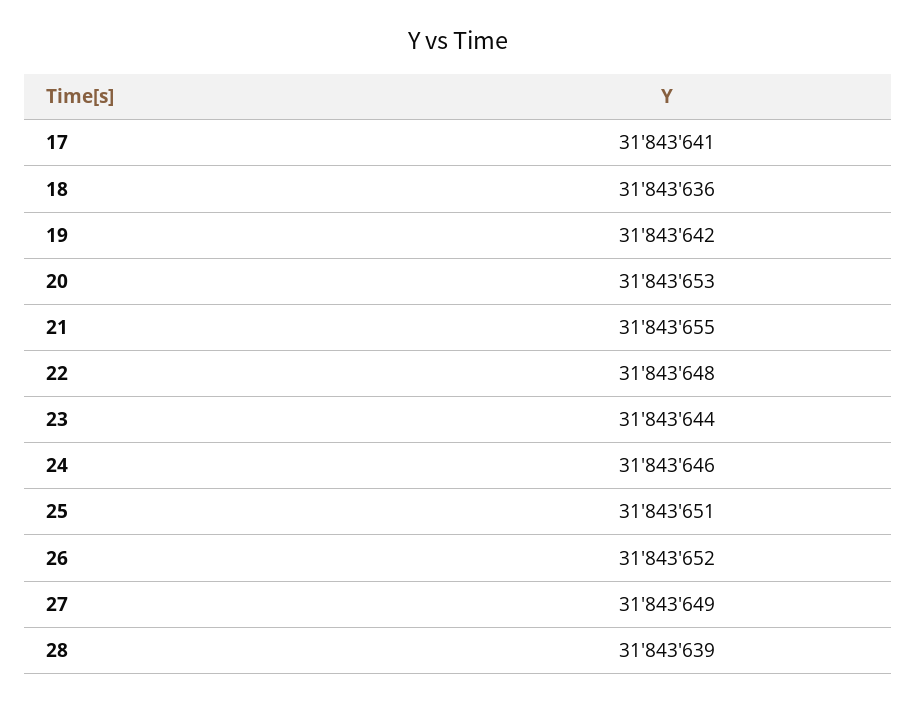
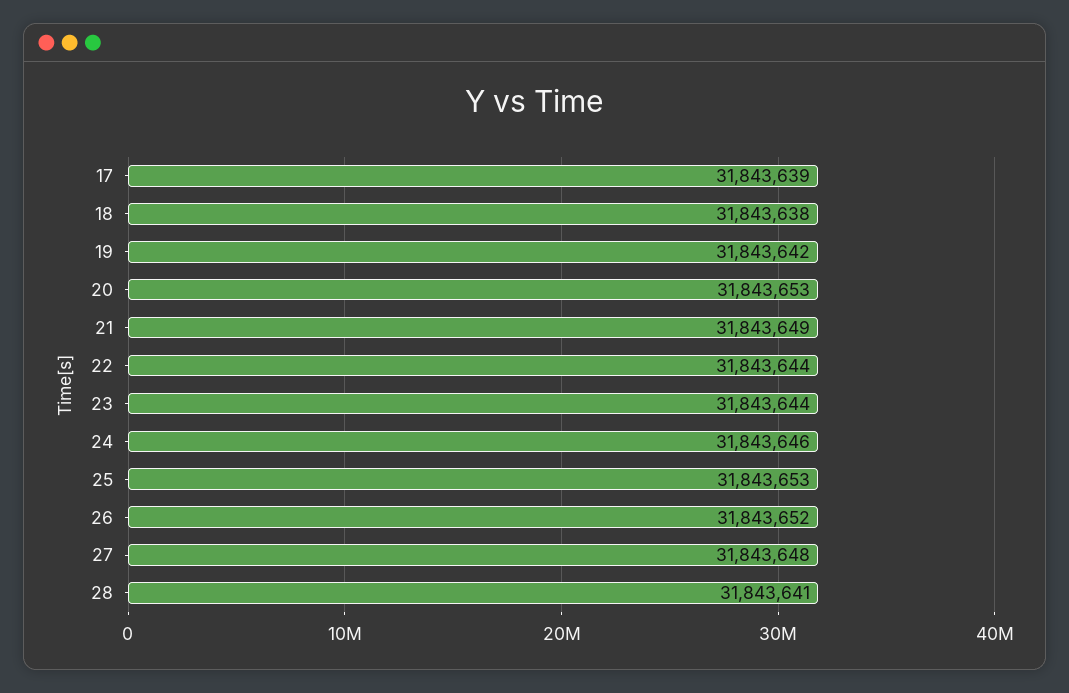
  {
-   "17": 31843641,
+   "17": 31843639,
-   "18": 31843636,
+   "18": 31843638,
    "19": 31843642,
    "20": 31843653,
-   "21": 31843655,
+   "21": 31843649,
-   "22": 31843648,
+   "22": 31843644,
    "23": 31843644,
    "24": 31843646,
-   "25": 31843651,
+   "25": 31843653,
    "26": 31843652,
-   "27": 31843649,
+   "27": 31843648,
-   "28": 31843639
+   "28": 31843641
  }

